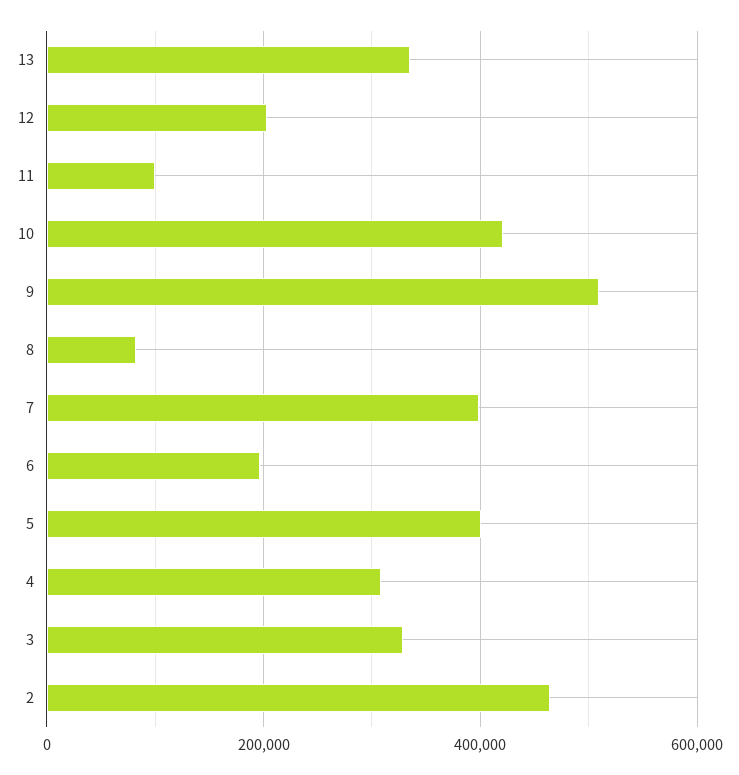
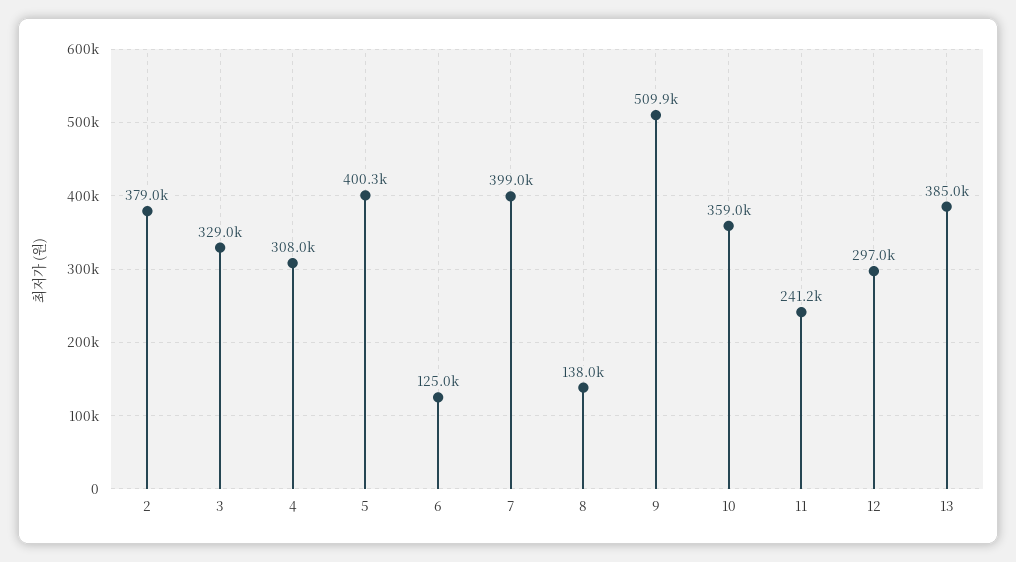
  {
-   "13": 340000,
+   "13": 385000,
-   "12": 200000,
+   "12": 297000,
-   "11": 100000,
+   "11": 241200,
-   "10": 420000,
+   "10": 359000,
    "9": 509900,
-   "8": 80000,
+   "8": 138000,
    "7": 399000,
-   "6": 200000,
+   "6": 125000,
    "5": 400300,
    "4": 308000,
    "3": 329000,
-   "2": 460000
+   "2": 379000
  }

